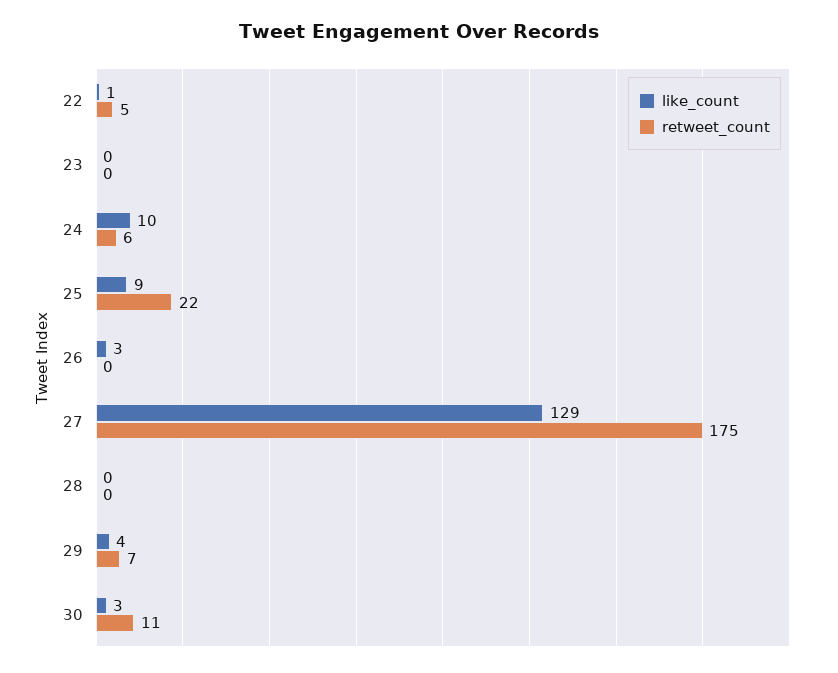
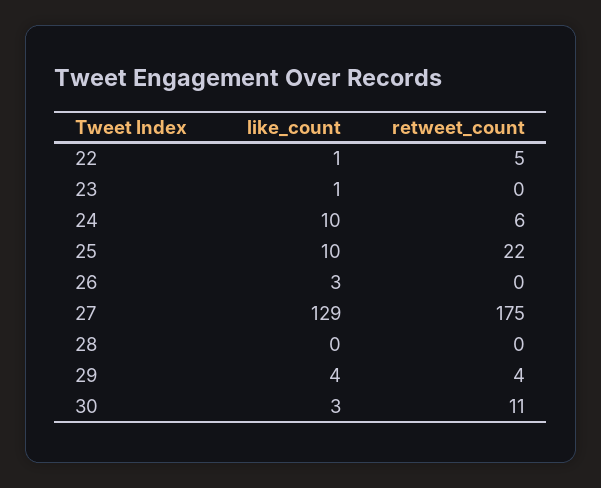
  {
    "like_count": {
      "22": 1,
-     "23": 0,
+     "23": 1,
      "24": 10,
-     "25": 9,
+     "25": 10,
      "26": 3,
      "27": 129,
      "28": 0,
      "29": 4,
      "30": 3
    },
    "retweet_count": {
      "22": 5,
      "23": 0,
      "24": 6,
      "25": 22,
      "26": 0,
      "27": 175,
      "28": 0,
-     "29": 7,
+     "29": 4,
      "30": 11
    }
  }

